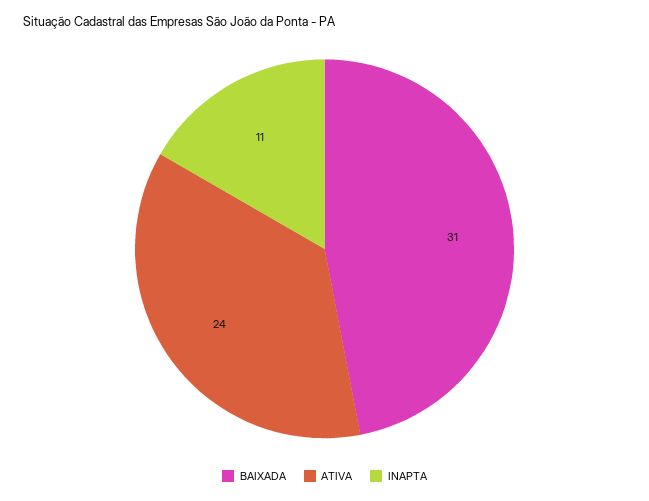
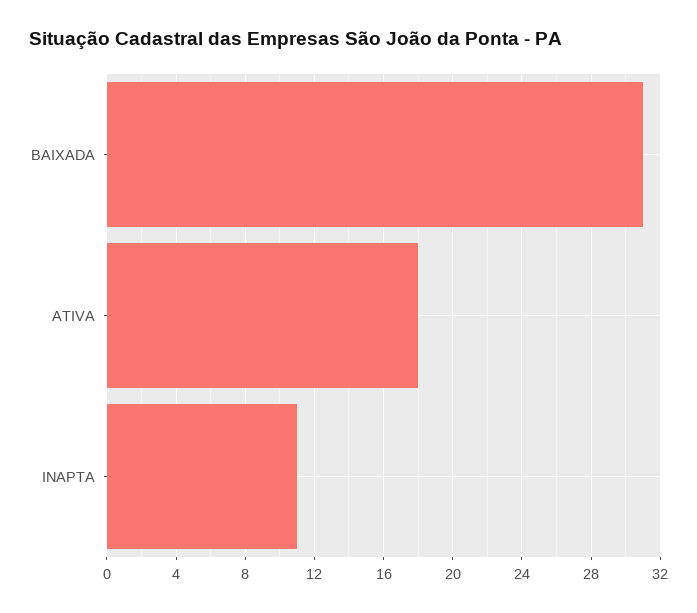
  {
    "BAIXADA": 31,
-   "ATIVA": 24,
+   "ATIVA": 18,
    "INAPTA": 11
  }

